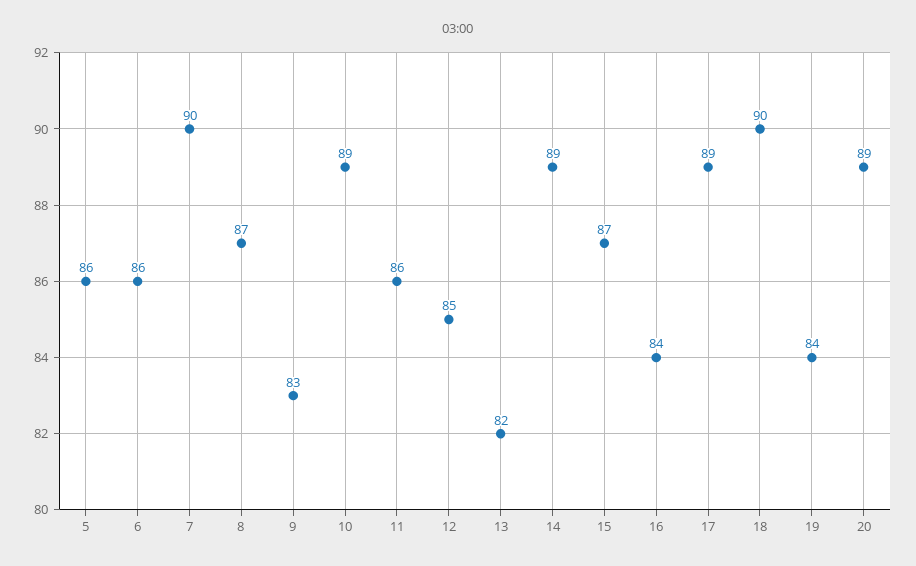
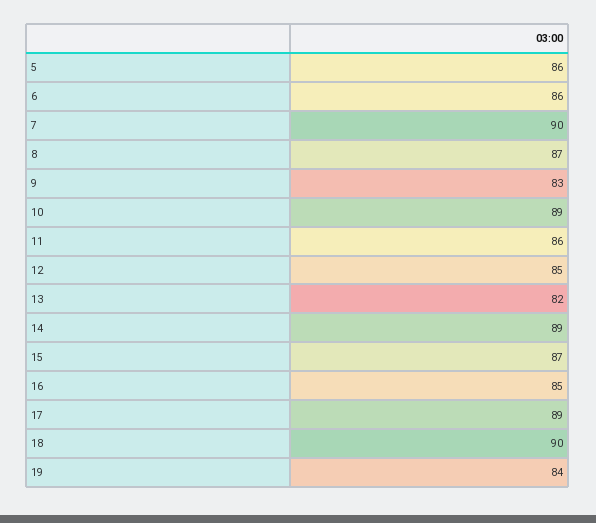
  {
    "5": 86,
    "6": 86,
    "7": 90,
    "8": 87,
    "9": 83,
    "10": 89,
    "11": 86,
    "12": 85,
    "13": 82,
    "14": 89,
    "15": 87,
-   "16": 84,
+   "16": 85,
    "17": 89,
    "18": 90,
-   "19": 84,
+   "19": 84
-   "20": 89
  }

